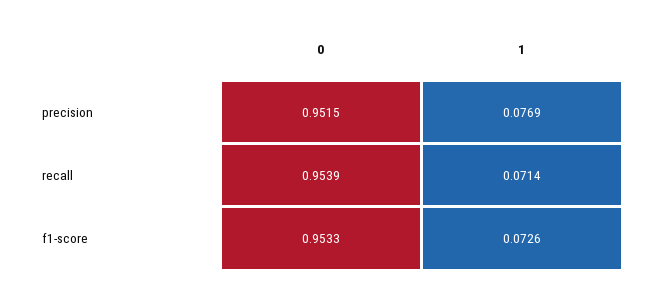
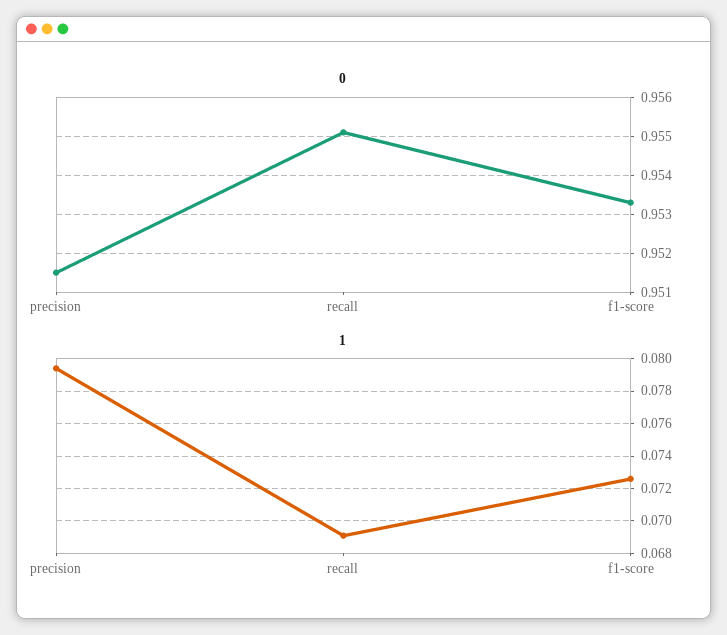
  {
    "0": {
      "precision": 0.9515,
-     "recall": 0.9539,
+     "recall": 0.955,
      "f1-score": 0.9533
    },
    "1": {
-     "precision": 0.0769,
+     "precision": 0.0795,
-     "recall": 0.0714,
+     "recall": 0.069,
      "f1-score": 0.0726
    }
  }

